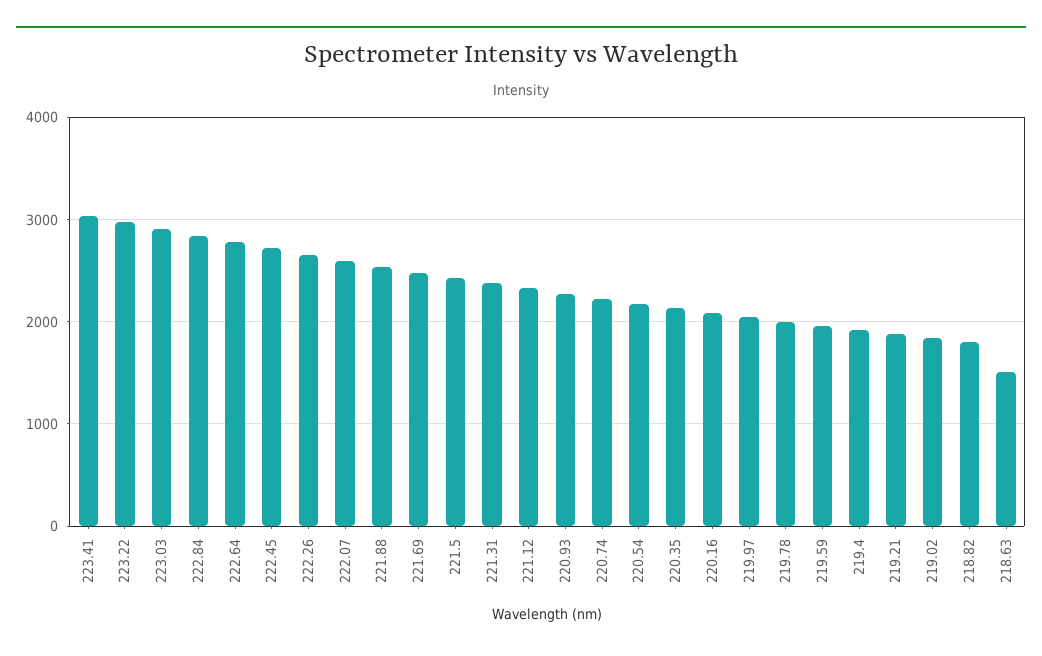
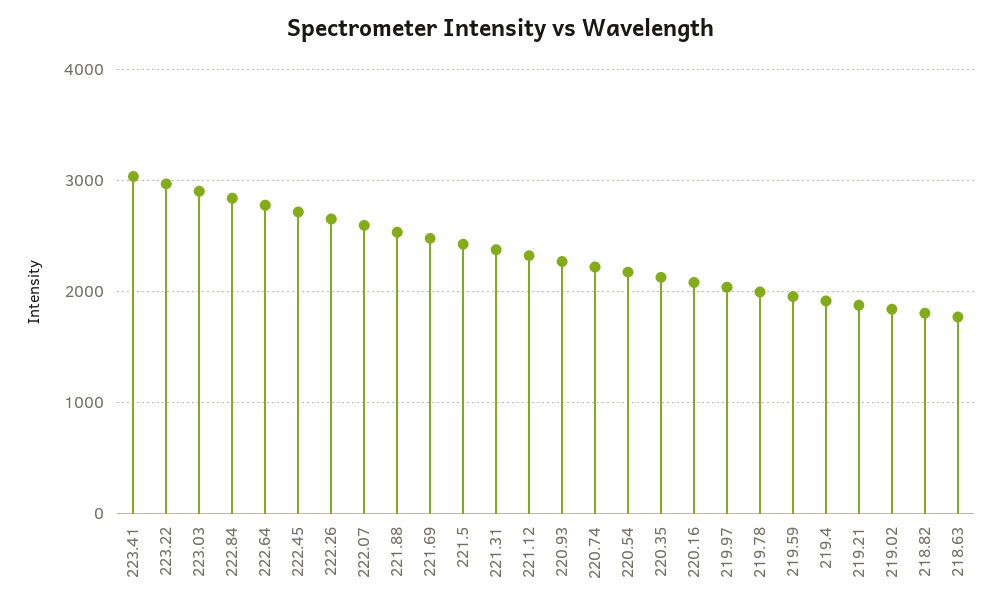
  {
    "223.41": 3000,
    "223.22": 3000,
    "223.03": 2900,
    "222.84": 2800,
    "222.64": 2800,
    "222.45": 2700,
    "222.26": 2700,
    "222.07": 2600,
    "221.88": 2500,
    "221.69": 2500,
    "221.5": 2400,
    "221.31": 2400,
    "221.12": 2300,
    "220.93": 2300,
    "220.74": 2200,
    "220.54": 2200,
    "220.35": 2100,
    "220.16": 2100,
    "219.97": 2000,
    "219.78": 2000,
    "219.59": 2000,
    "219.4": 1900,
    "219.21": 1900,
    "219.02": 1800,
    "218.82": 1800,
-   "218.63": 1500
+   "218.63": 1800
  }

